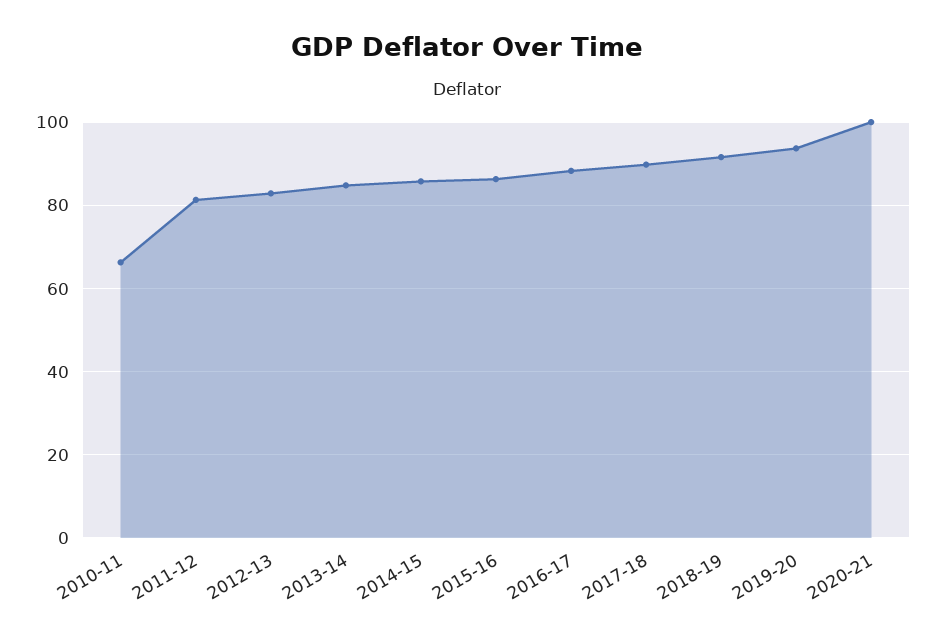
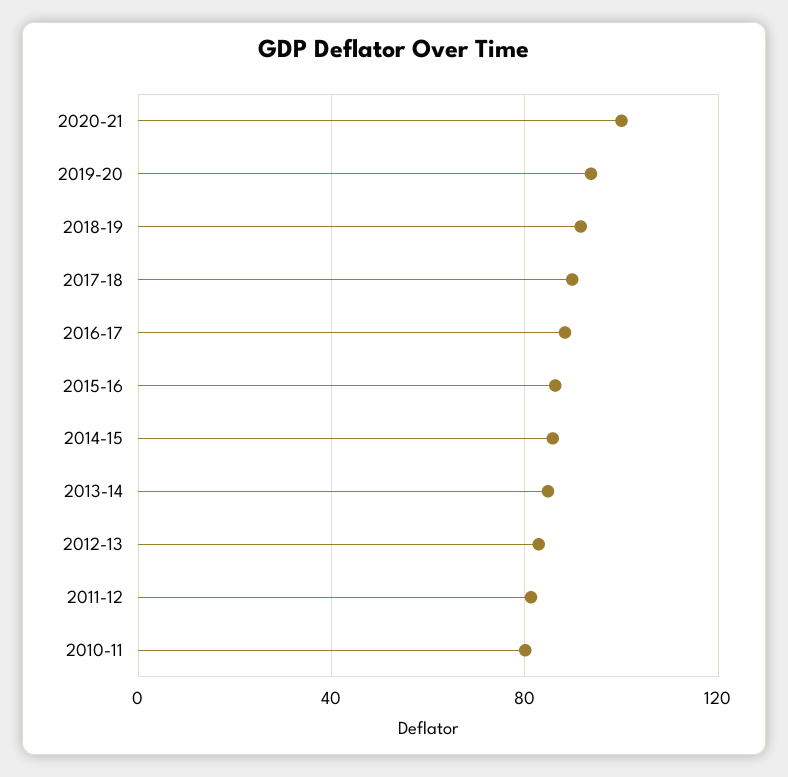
  {
-   "2010-11": 66,
+   "2010-11": 80,
    "2011-12": 82,
    "2012-13": 82,
    "2013-14": 84,
    "2014-15": 86,
    "2015-16": 86,
    "2016-17": 88,
    "2017-18": 90,
    "2018-19": 92,
    "2019-20": 94,
    "2020-21": 100
  }

